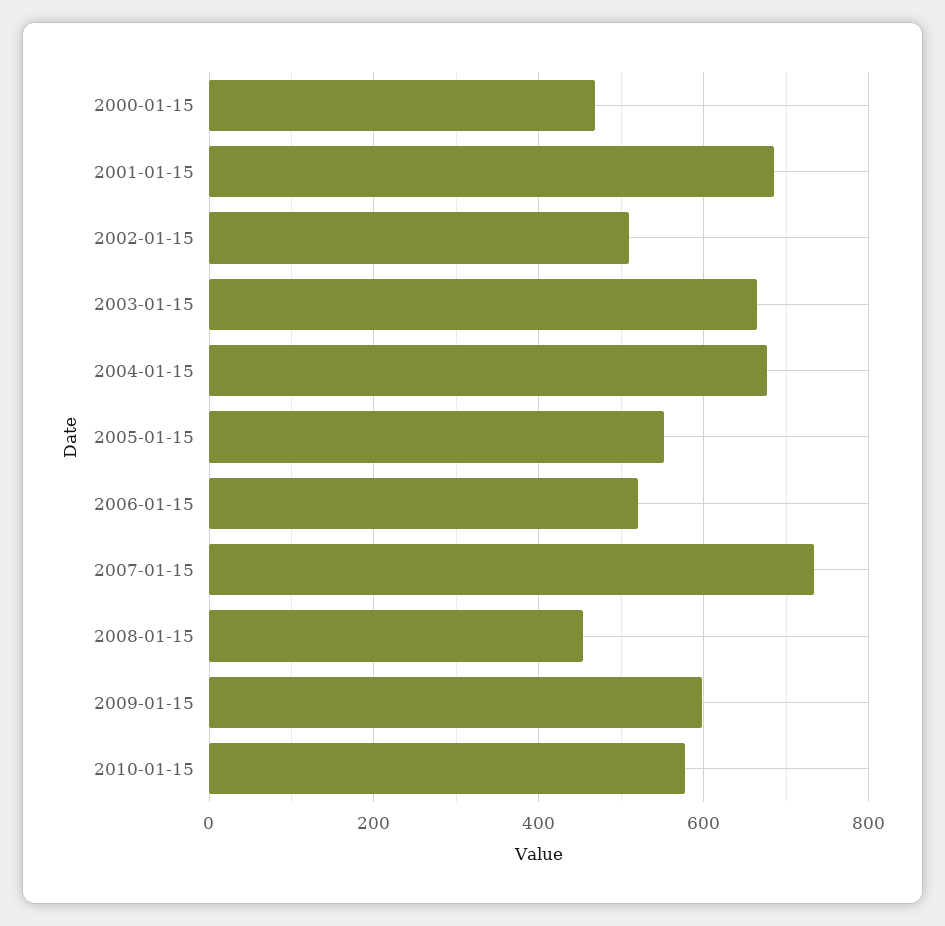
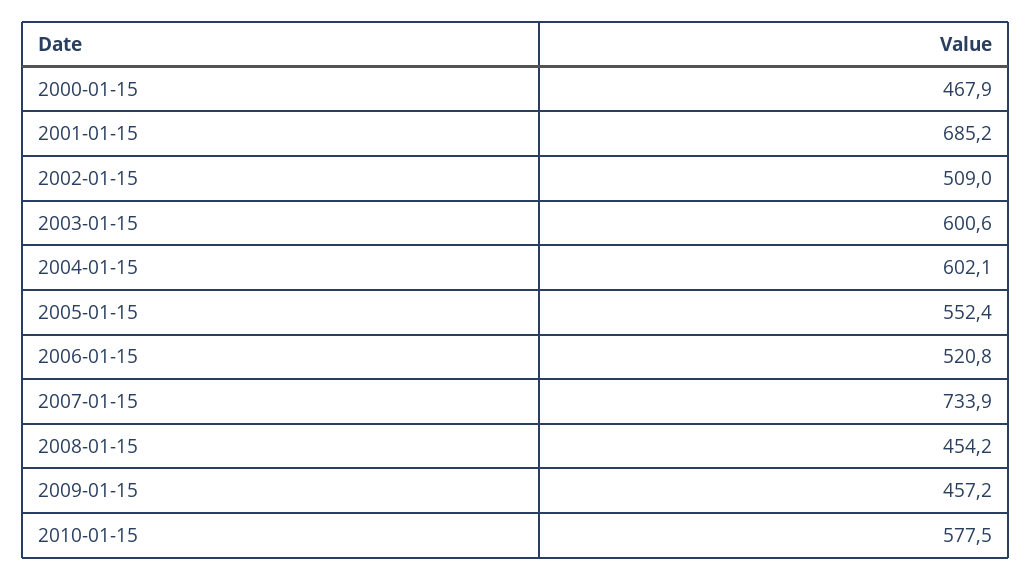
  {
    "2000-01-15": 467.9,
    "2001-01-15": 685.2,
    "2002-01-15": 509,
-   "2003-01-15": 660,
+   "2003-01-15": 600.6,
-   "2004-01-15": 680,
+   "2004-01-15": 602.1,
    "2005-01-15": 552.4,
    "2006-01-15": 520.8,
    "2007-01-15": 733.9,
    "2008-01-15": 454.2,
-   "2009-01-15": 600,
+   "2009-01-15": 457.2,
    "2010-01-15": 577.5
  }

